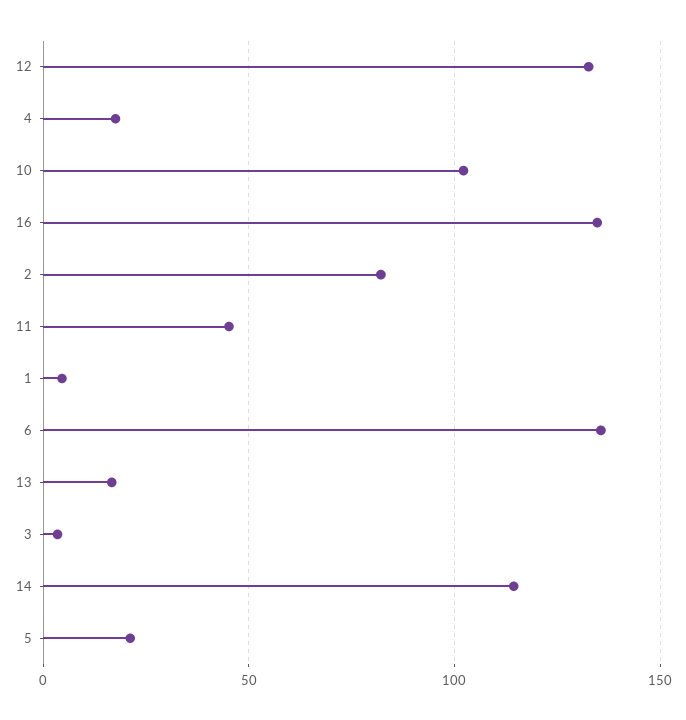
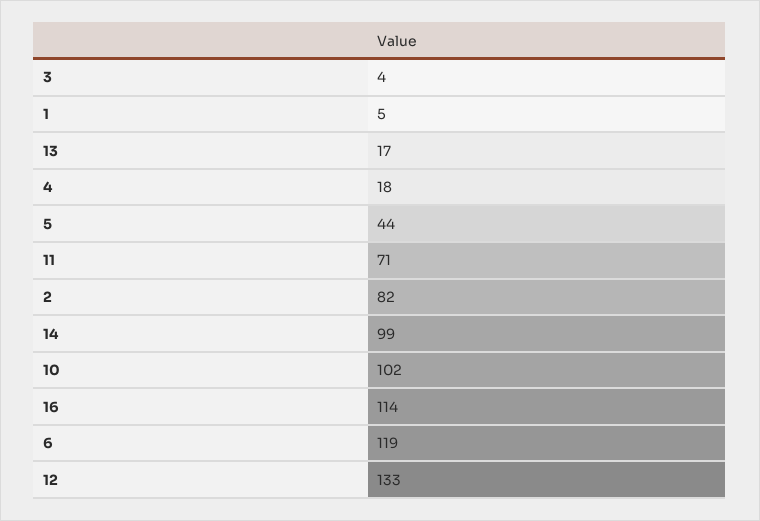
  {
    "12": 133,
    "4": 18,
    "10": 102,
-   "16": 135,
+   "16": 114,
    "2": 82,
-   "11": 45,
+   "11": 71,
    "1": 5,
-   "6": 135,
+   "6": 119,
    "13": 17,
    "3": 4,
-   "14": 115,
+   "14": 99,
-   "5": 20
+   "5": 44
  }

